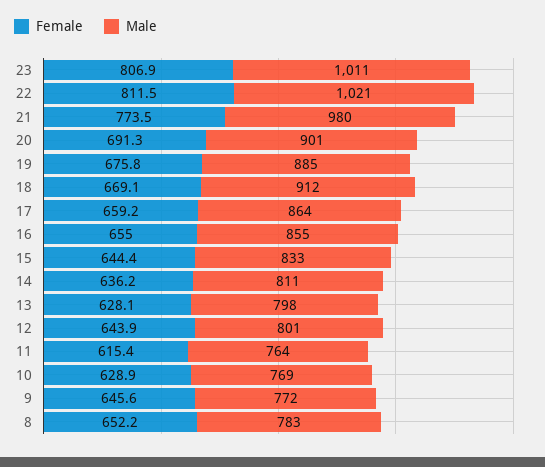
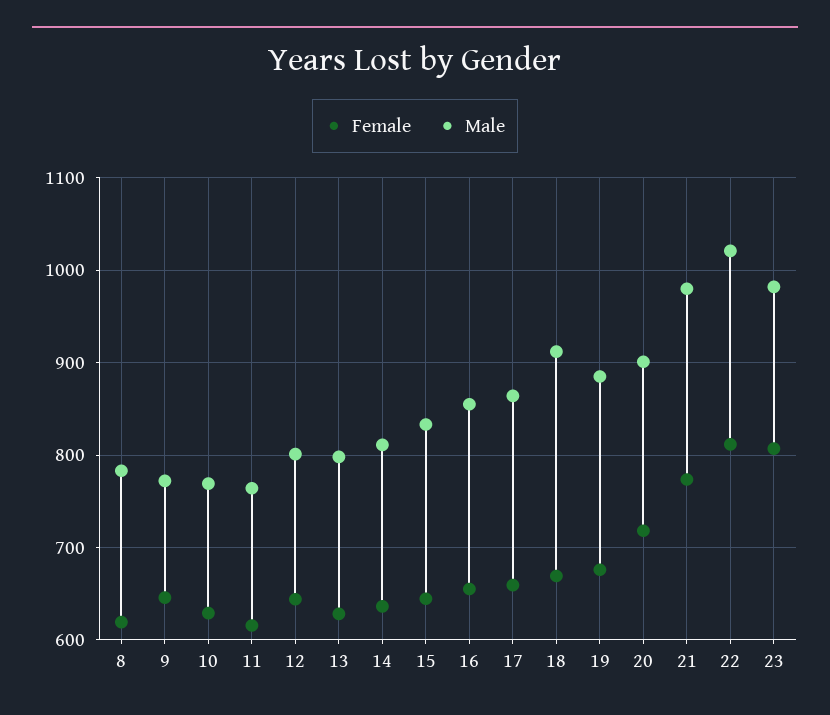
  {
    "Female": {
      "23": 806.9,
      "22": 811.5,
      "21": 773.5,
-     "20": 691.3,
+     "20": 720,
      "19": 675.8,
      "18": 669.1,
      "17": 659.2,
      "16": 655,
      "15": 644.4,
      "14": 636.2,
      "13": 628.1,
      "12": 643.9,
      "11": 615.4,
      "10": 628.9,
      "9": 645.6,
-     "8": 652.2
+     "8": 620
    },
    "Male": {
-     "23": 1011,
+     "23": 980,
      "22": 1021,
      "21": 980,
      "20": 901,
      "19": 885,
      "18": 912,
      "17": 864,
      "16": 855,
      "15": 833,
      "14": 811,
      "13": 798,
      "12": 801,
      "11": 764,
      "10": 769,
      "9": 772,
      "8": 783
    }
  }

